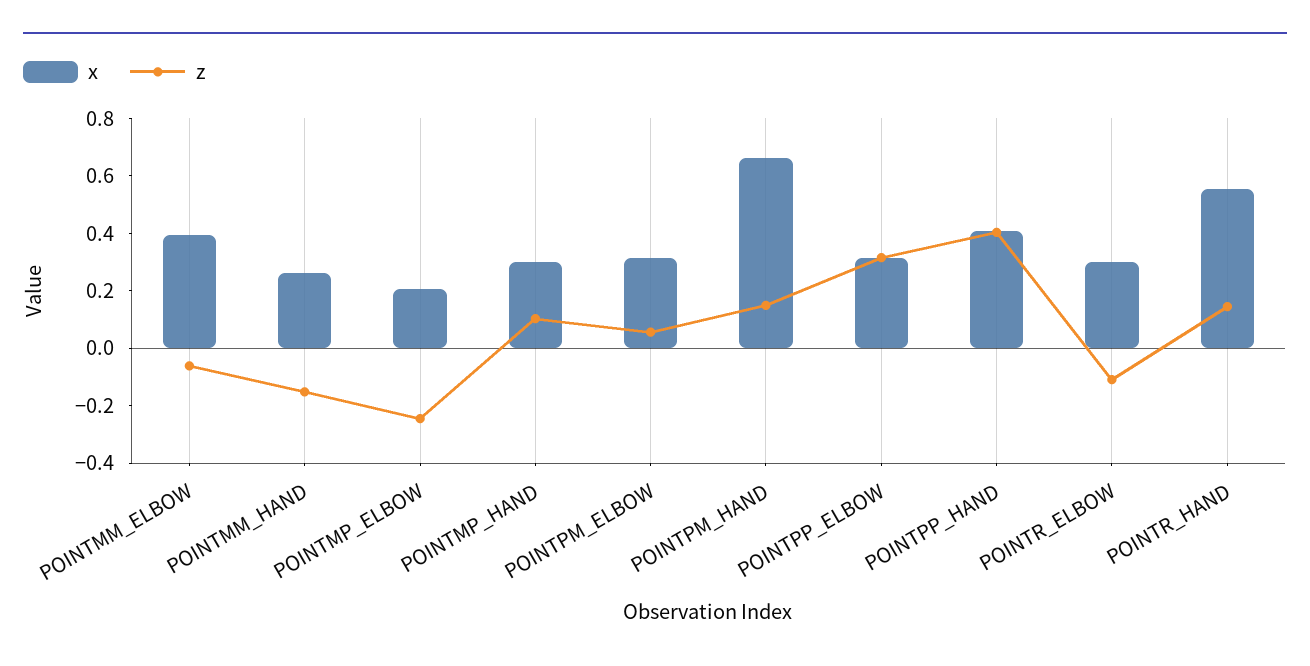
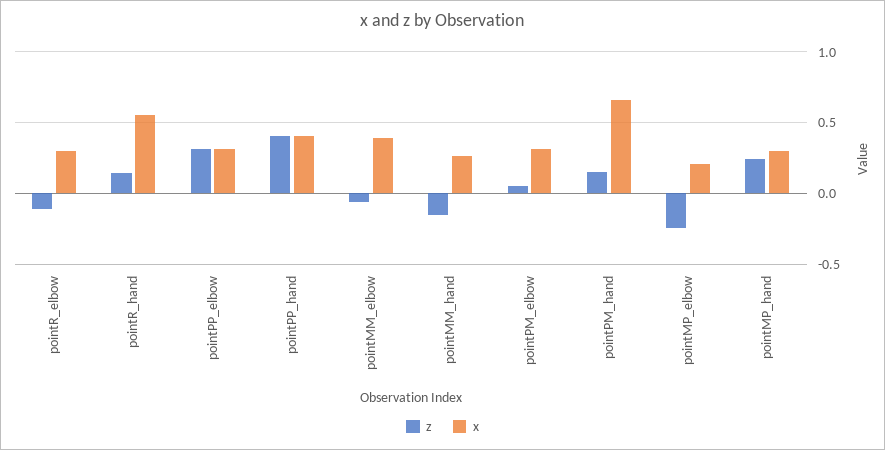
  {
    "x": {
      "POINTMM_ELBOW": 0.4,
      "POINTMM_HAND": 0.25,
      "POINTMP_ELBOW": 0.2,
      "POINTMP_HAND": 0.3,
      "POINTPM_ELBOW": 0.3,
      "POINTPM_HAND": 0.65,
      "POINTPP_ELBOW": 0.3,
      "POINTPP_HAND": 0.4,
      "POINTR_ELBOW": 0.3,
      "POINTR_HAND": 0.55
    },
    "z": {
      "POINTMM_ELBOW": -0.05,
      "POINTMM_HAND": -0.15,
      "POINTMP_ELBOW": -0.25,
-     "POINTMP_HAND": 0.1,
+     "POINTMP_HAND": 0.25,
      "POINTPM_ELBOW": 0.05,
      "POINTPM_HAND": 0.15,
      "POINTPP_ELBOW": 0.3,
      "POINTPP_HAND": 0.4,
      "POINTR_ELBOW": -0.1,
      "POINTR_HAND": 0.15
    }
  }

